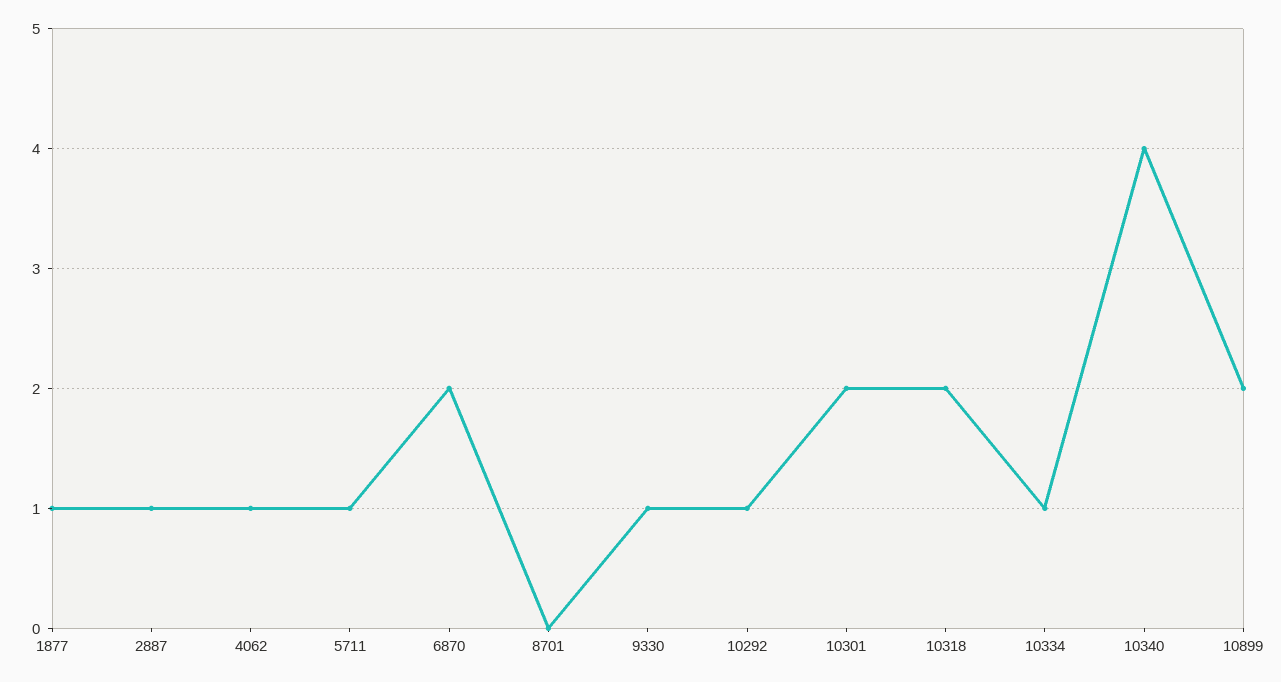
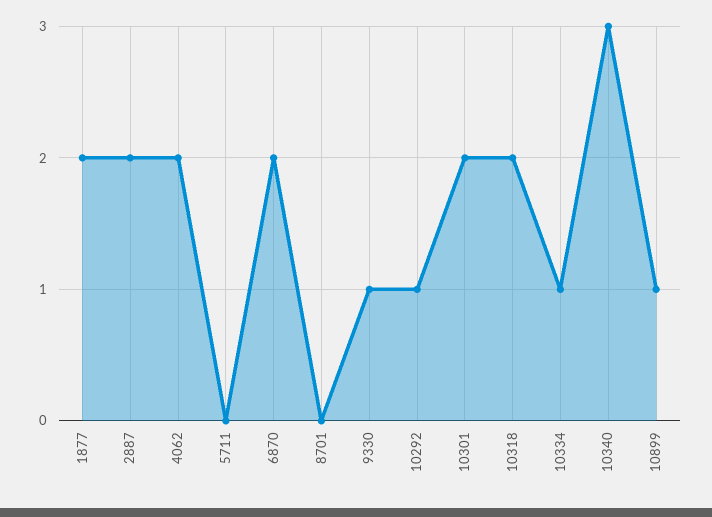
  {
-   "1877": 1,
+   "1877": 2,
-   "2887": 1,
+   "2887": 2,
-   "4062": 1,
+   "4062": 2,
-   "5711": 1,
+   "5711": 0,
    "6870": 2,
    "8701": 0,
    "9330": 1,
    "10292": 1,
    "10301": 2,
    "10318": 2,
    "10334": 1,
-   "10340": 4,
+   "10340": 3,
-   "10899": 2
+   "10899": 1
  }

